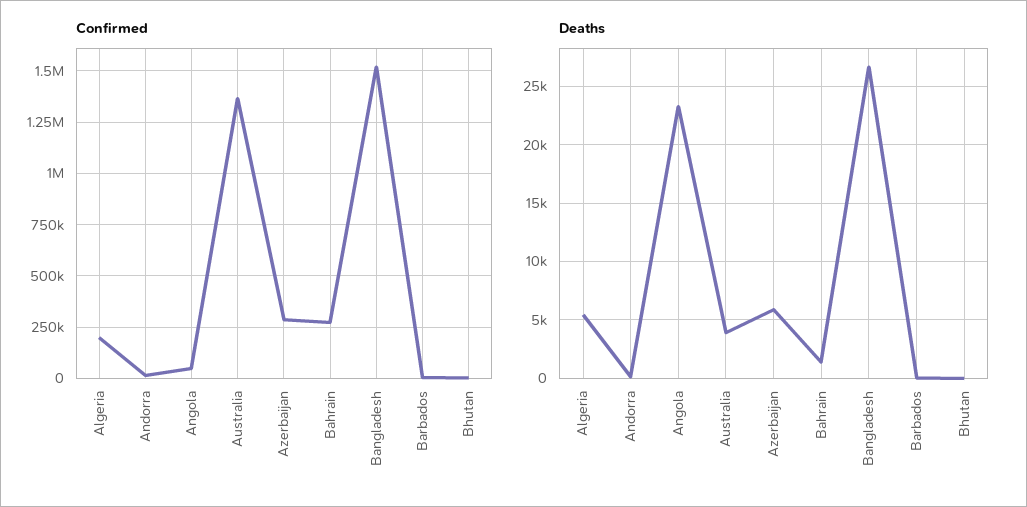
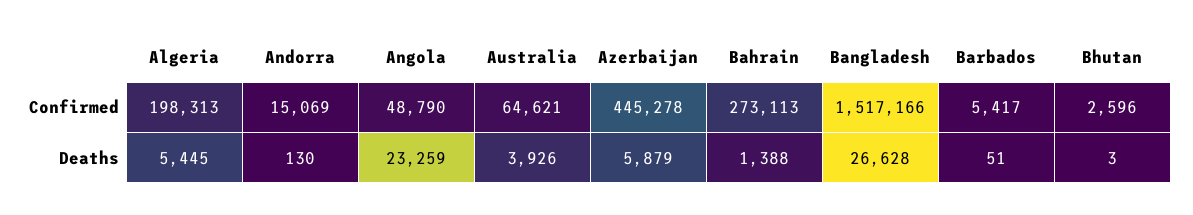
  {
    "Confirmed": {
      "Algeria": 198313,
      "Andorra": 15069,
      "Angola": 48790,
-     "Australia": 1350000,
+     "Australia": 64621,
-     "Azerbaijan": 300000,
+     "Azerbaijan": 445278,
      "Bahrain": 273113,
      "Bangladesh": 1517166,
      "Barbados": 5417,
      "Bhutan": 2596
    },
    "Deaths": {
      "Algeria": 5445,
      "Andorra": 130,
      "Angola": 23259,
      "Australia": 3926,
      "Azerbaijan": 5879,
      "Bahrain": 1388,
      "Bangladesh": 26628,
      "Barbados": 51,
      "Bhutan": 3
    }
  }

